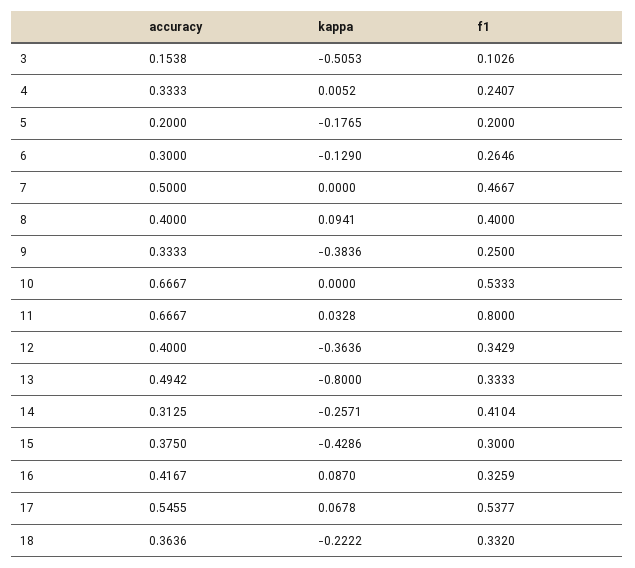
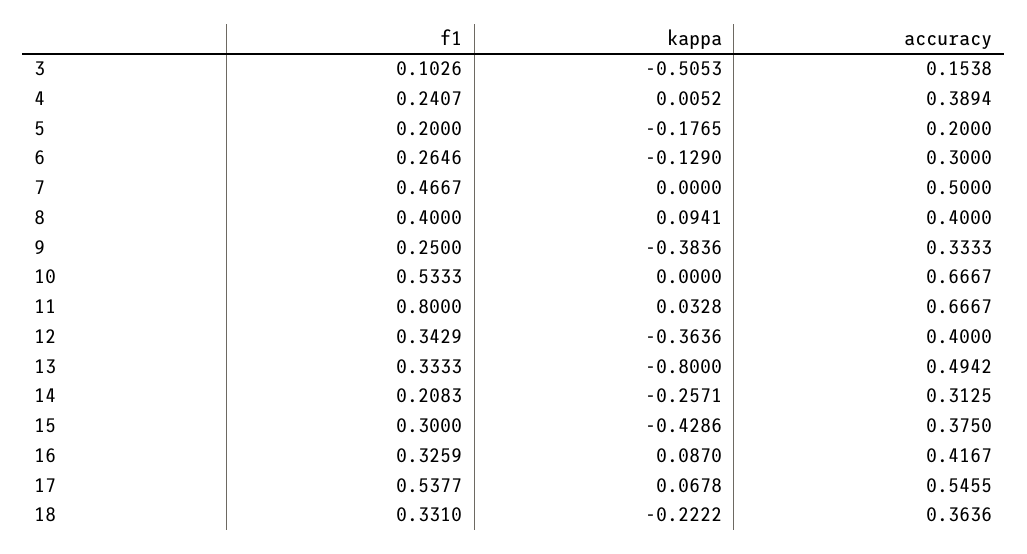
  {
    "accuracy": {
      "3": 0.1538,
-     "4": 0.3333,
+     "4": 0.3894,
      "5": 0.2,
      "6": 0.3,
      "7": 0.5,
      "8": 0.4,
      "9": 0.3333,
      "10": 0.6667,
      "11": 0.6667,
      "12": 0.4,
      "13": 0.4942,
      "14": 0.3125,
      "15": 0.375,
      "16": 0.4167,
      "17": 0.5455,
      "18": 0.3636
    },
    "kappa": {
      "3": -0.5053,
      "4": 0.0052,
      "5": -0.1765,
      "6": -0.129,
      "7": 0,
      "8": 0.0941,
      "9": -0.3836,
      "10": 0,
      "11": 0.0328,
      "12": -0.3636,
      "13": -0.8,
      "14": -0.2571,
      "15": -0.4286,
      "16": 0.087,
      "17": 0.0678,
      "18": -0.2222
    },
    "f1": {
      "3": 0.1026,
      "4": 0.2407,
      "5": 0.2,
      "6": 0.2646,
      "7": 0.4667,
      "8": 0.4,
      "9": 0.25,
      "10": 0.5333,
      "11": 0.8,
      "12": 0.3429,
      "13": 0.3333,
-     "14": 0.4104,
+     "14": 0.2083,
      "15": 0.3,
      "16": 0.3259,
      "17": 0.5377,
-     "18": 0.332
+     "18": 0.331
    }
  }

